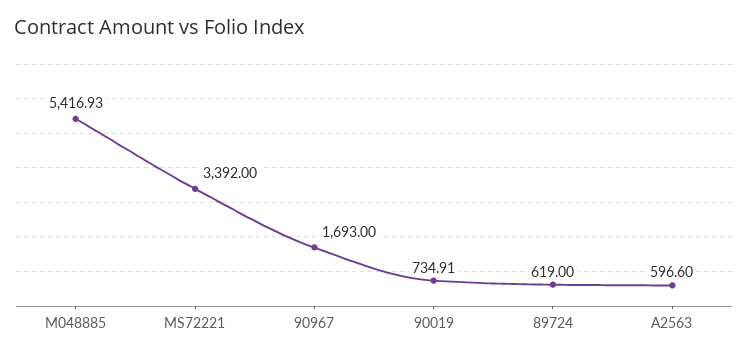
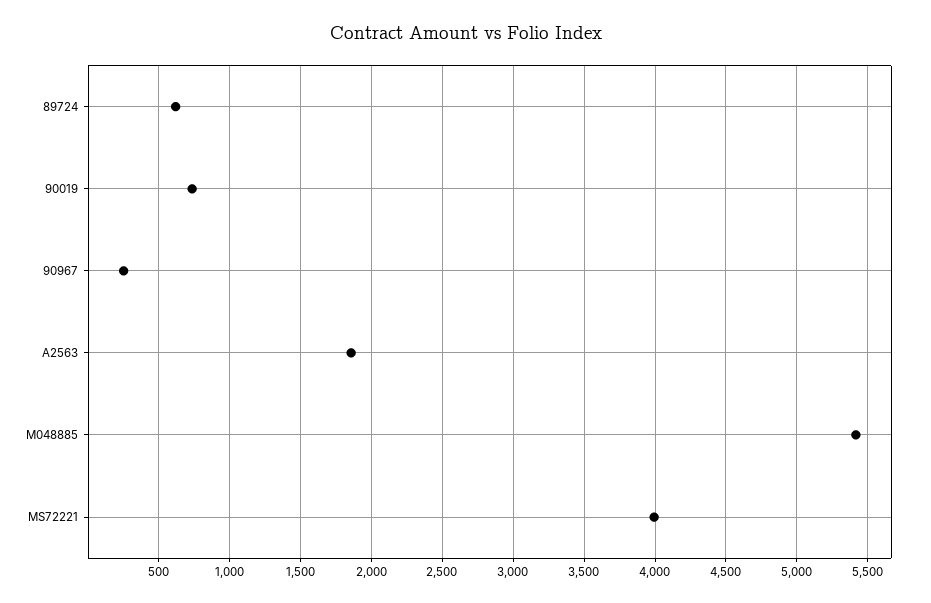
  {
    "M048885": 5416.93,
-   "MS72221": 3392,
+   "MS72221": 4000,
-   "90967": 1693,
+   "90967": 250,
    "90019": 734.91,
    "89724": 619,
-   "A2563": 596.6
+   "A2563": 1850
  }

